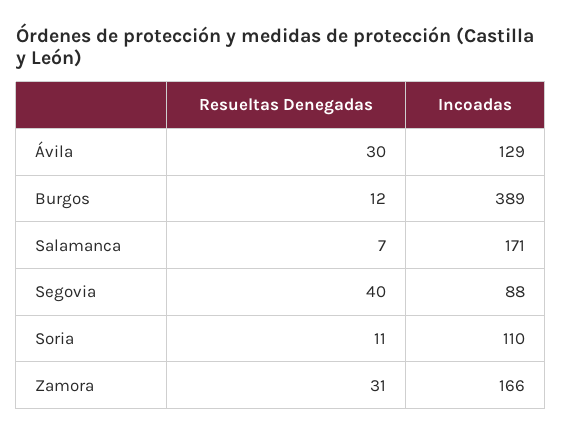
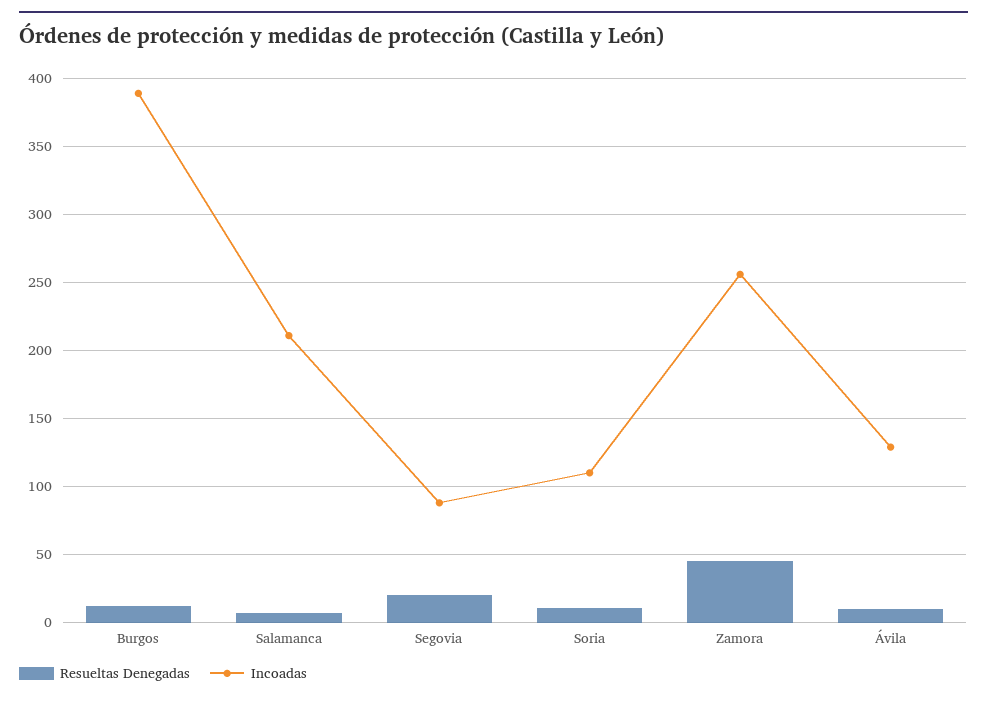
  {
    "Resueltas Denegadas": {
-     "Ávila": 30,
+     "Ávila": 10,
      "Burgos": 12,
      "Salamanca": 7,
-     "Segovia": 40,
+     "Segovia": 20,
      "Soria": 11,
-     "Zamora": 31
+     "Zamora": 45
    },
    "Incoadas": {
      "Ávila": 129,
      "Burgos": 389,
-     "Salamanca": 171,
+     "Salamanca": 210,
      "Segovia": 88,
      "Soria": 110,
-     "Zamora": 166
+     "Zamora": 255
    }
  }

